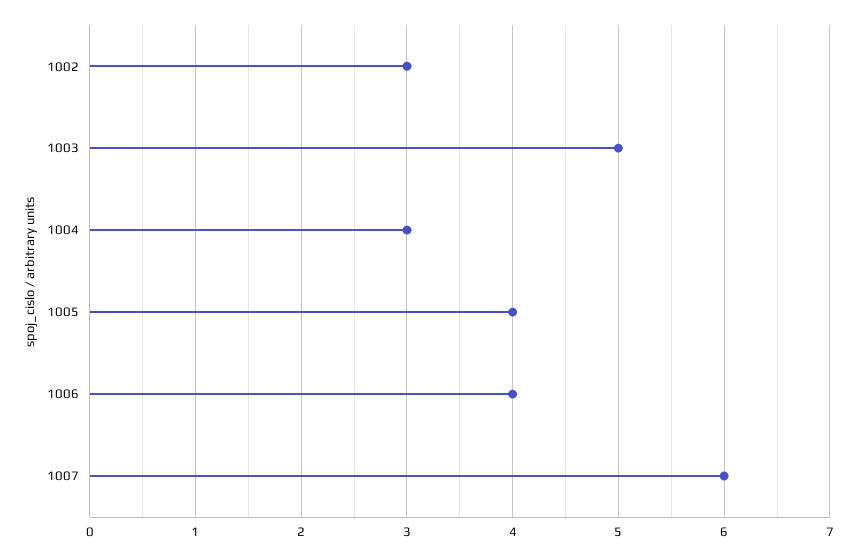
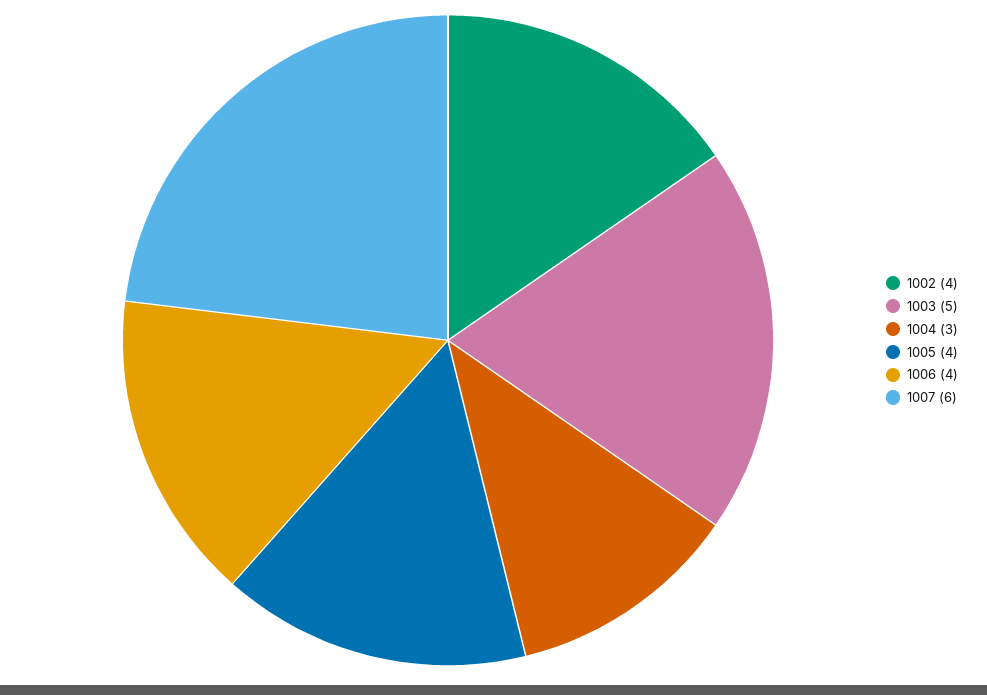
  {
-   "1002": 3,
+   "1002": 4,
    "1003": 5,
    "1004": 3,
    "1005": 4,
    "1006": 4,
    "1007": 6
  }

